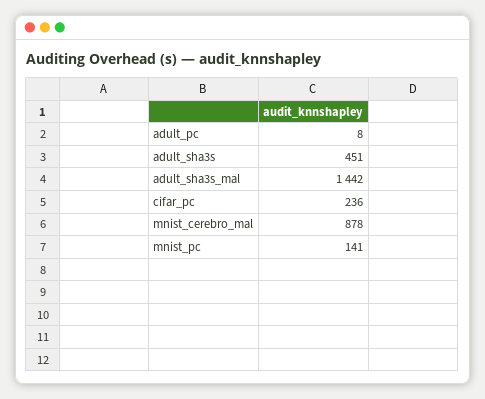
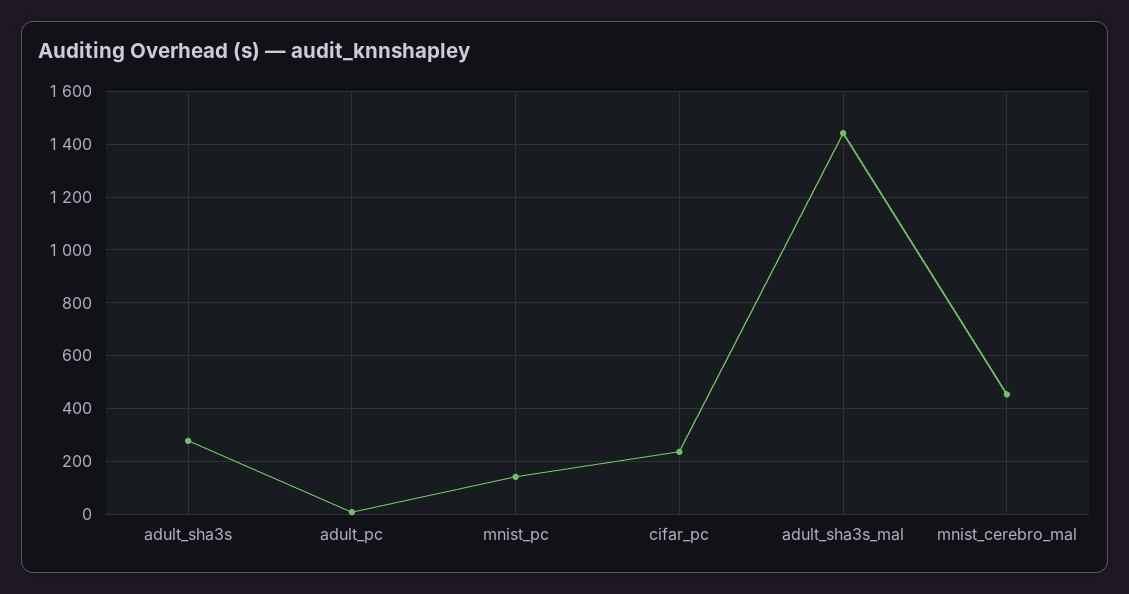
  {
    "adult_pc": 8,
-   "adult_sha3s": 451,
+   "adult_sha3s": 275,
    "adult_sha3s_mal": 1442,
    "cifar_pc": 236,
-   "mnist_cerebro_mal": 878,
+   "mnist_cerebro_mal": 450,
    "mnist_pc": 141
  }

